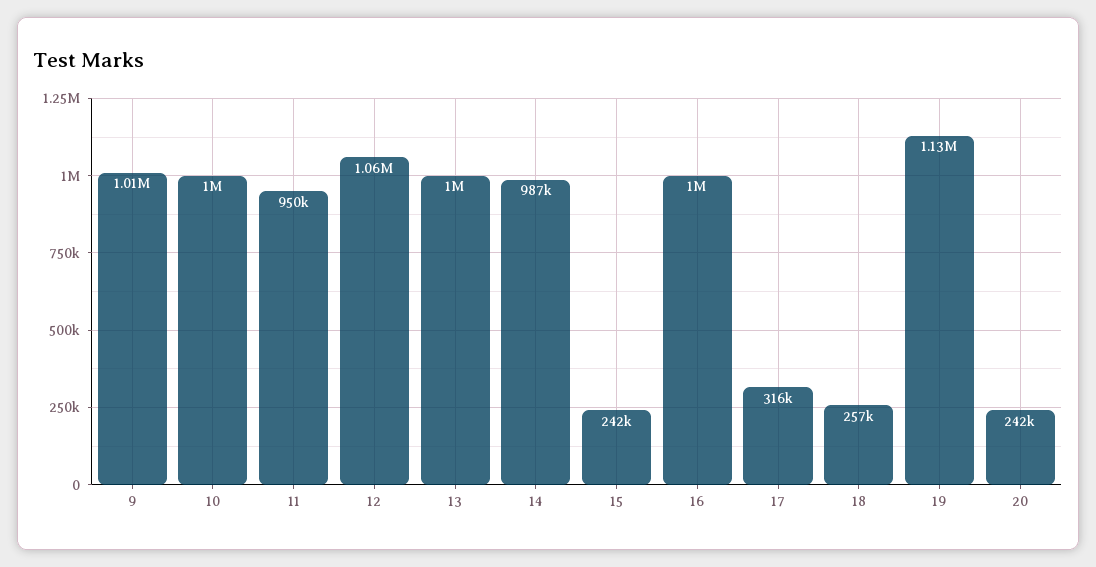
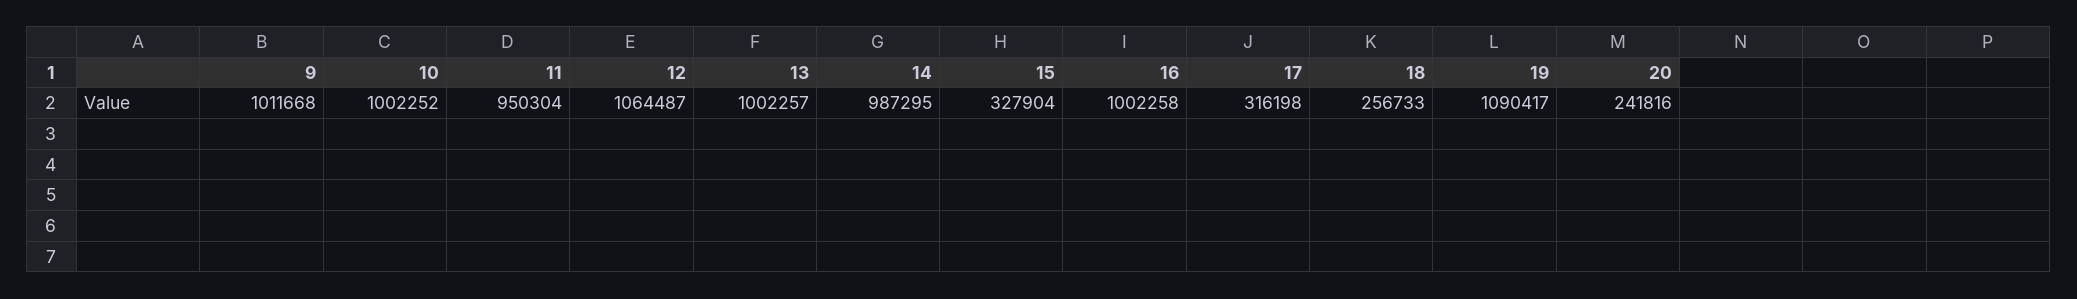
  {
    "9": 1011668,
    "10": 1002252,
    "11": 950304,
    "12": 1064487,
    "13": 1002257,
    "14": 987295,
-   "15": 242000,
+   "15": 327904,
    "16": 1002258,
    "17": 316198,
    "18": 256733,
-   "19": 1130000,
+   "19": 1090417,
    "20": 241816
  }

